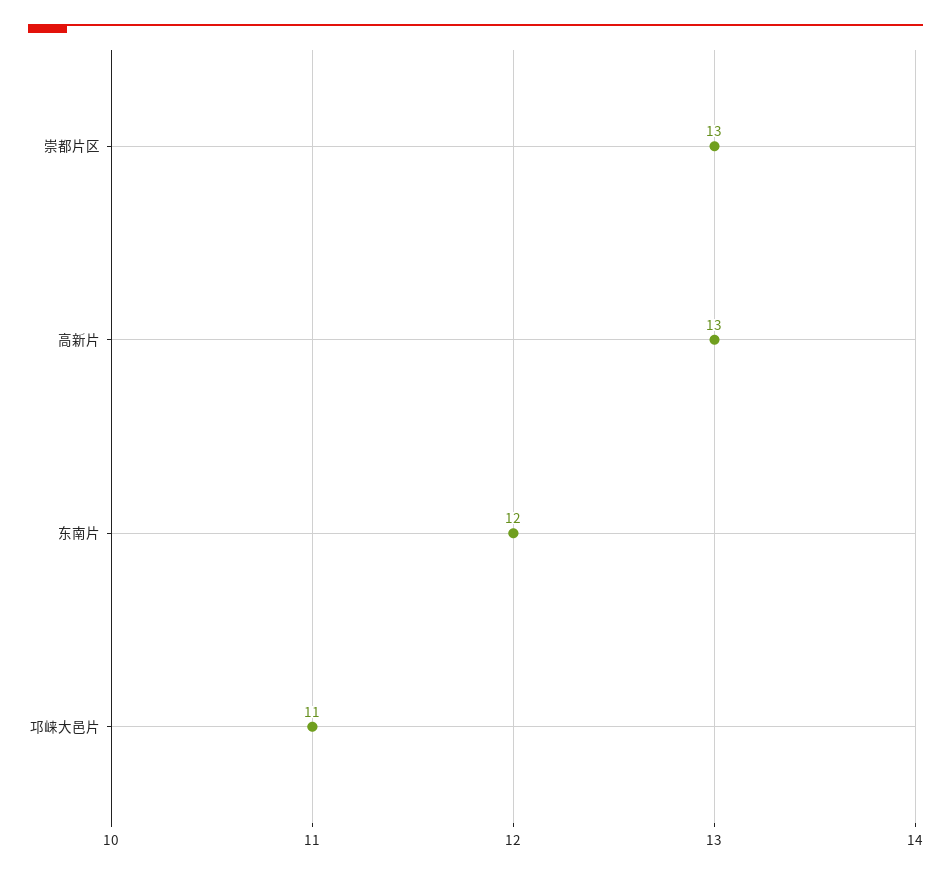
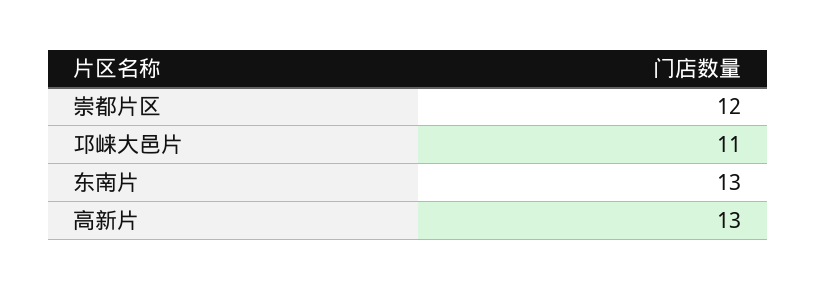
  {
-   "崇都片区": 13,
+   "崇都片区": 12,
    "高新片": 13,
-   "东南片": 12,
+   "东南片": 13,
    "邛崃大邑片": 11
  }

